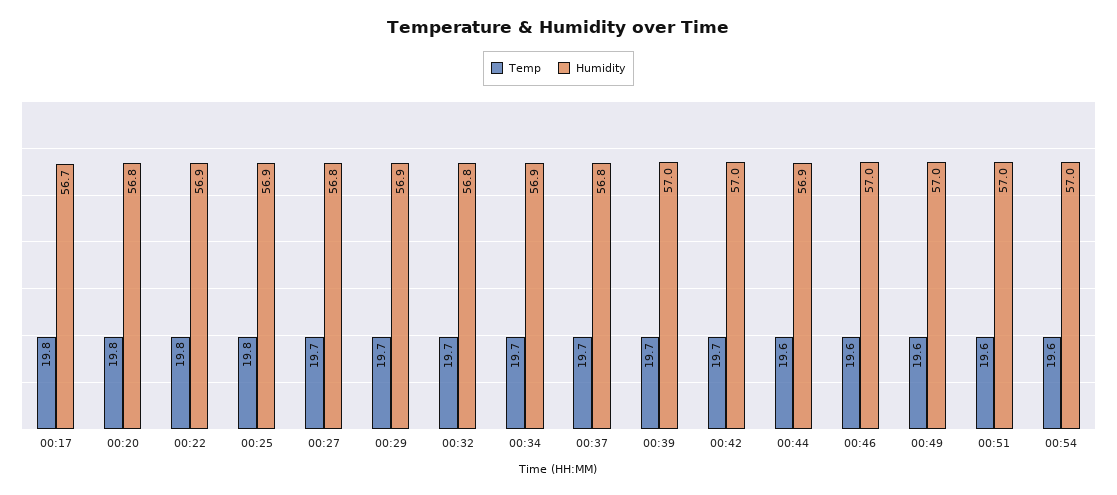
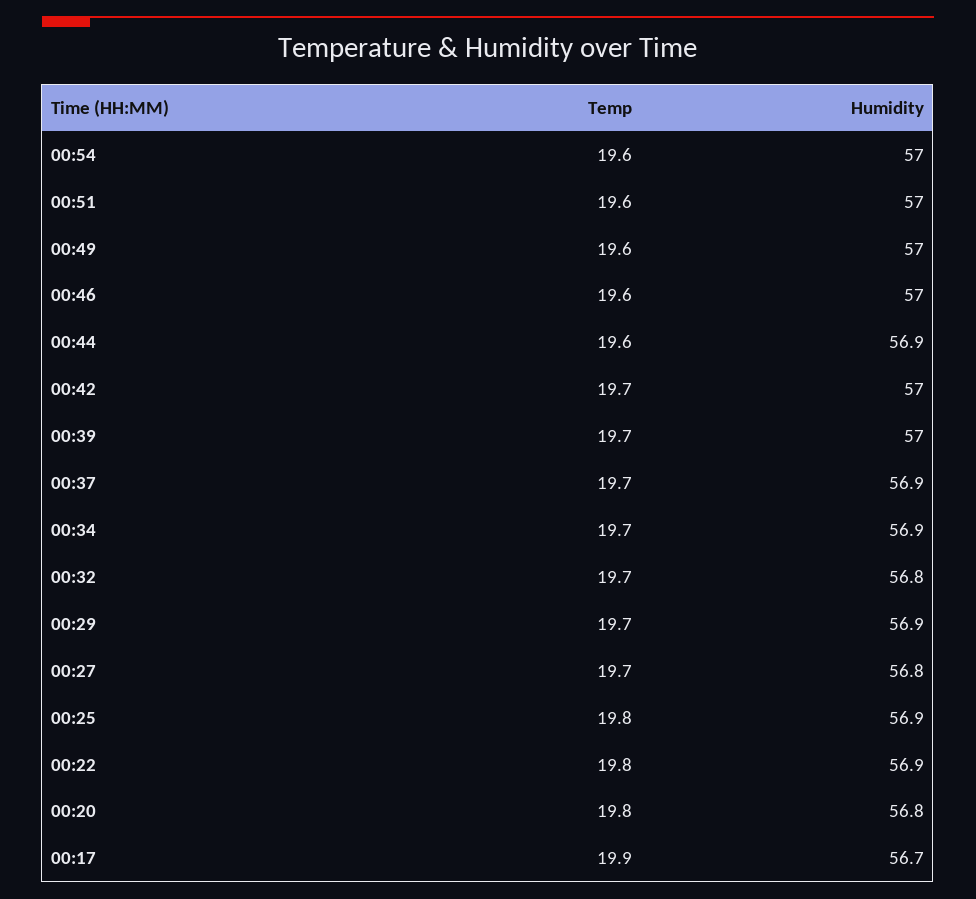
  {
    "Temp": {
-     "00:17": 19.8,
+     "00:17": 19.9,
      "00:20": 19.8,
      "00:22": 19.8,
      "00:25": 19.8,
      "00:27": 19.7,
      "00:29": 19.7,
      "00:32": 19.7,
      "00:34": 19.7,
      "00:37": 19.7,
      "00:39": 19.7,
      "00:42": 19.7,
      "00:44": 19.6,
      "00:46": 19.6,
      "00:49": 19.6,
      "00:51": 19.6,
      "00:54": 19.6
    },
    "Humidity": {
      "00:17": 56.7,
      "00:20": 56.8,
      "00:22": 56.9,
      "00:25": 56.9,
      "00:27": 56.8,
      "00:29": 56.9,
      "00:32": 56.8,
      "00:34": 56.9,
-     "00:37": 56.8,
+     "00:37": 56.9,
      "00:39": 57,
      "00:42": 57,
      "00:44": 56.9,
      "00:46": 57,
      "00:49": 57,
      "00:51": 57,
      "00:54": 57
    }
  }

